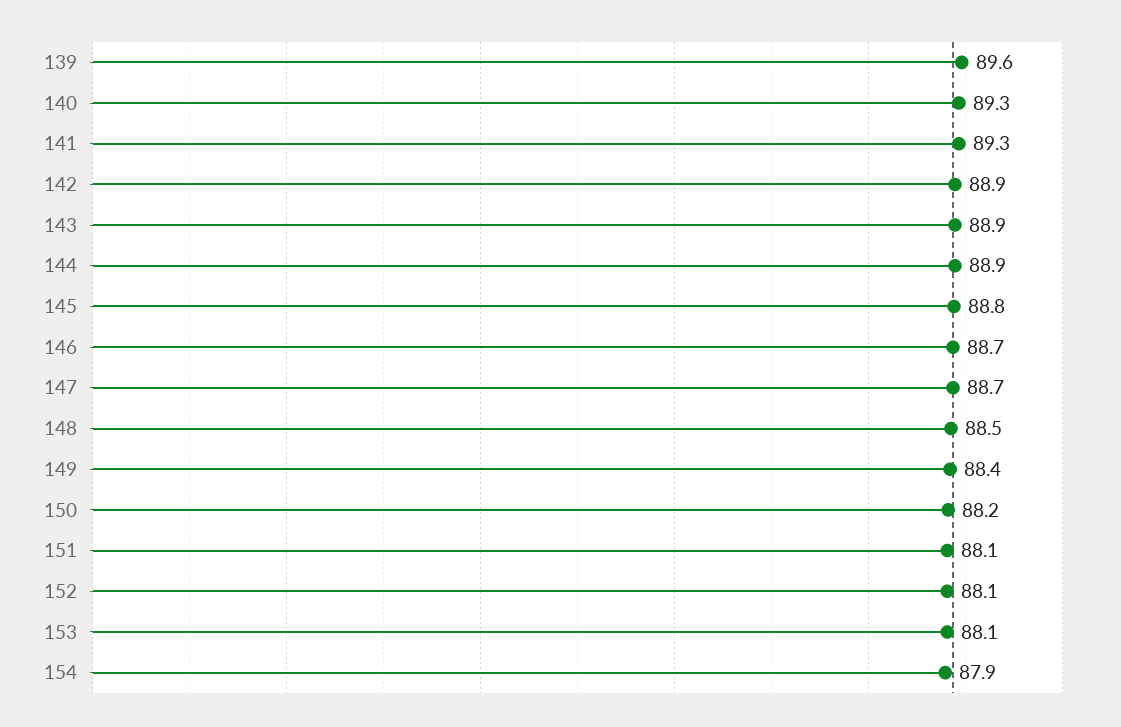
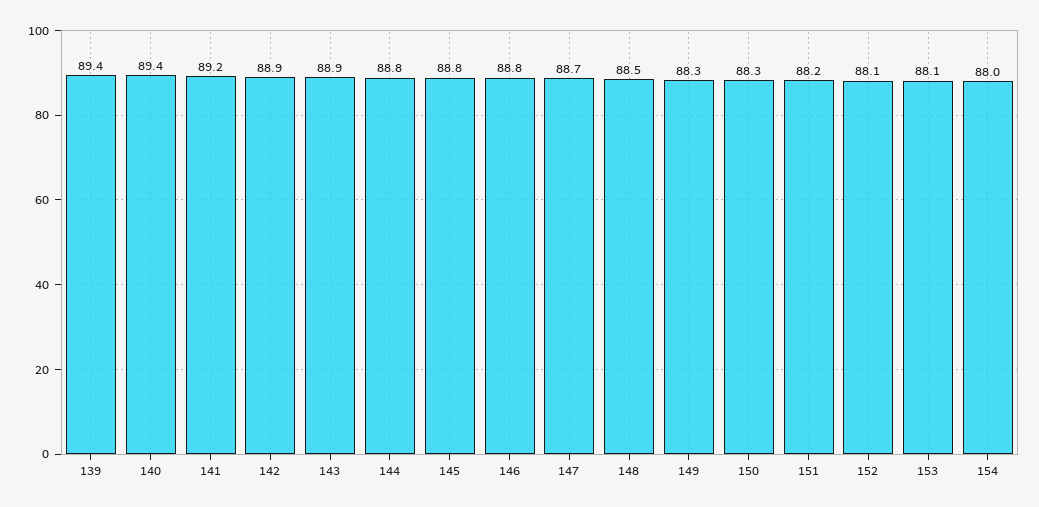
  {
-   "139": 89.6,
+   "139": 89.4,
-   "140": 89.3,
+   "140": 89.4,
-   "141": 89.3,
+   "141": 89.2,
    "142": 88.9,
    "143": 88.9,
-   "144": 88.9,
+   "144": 88.8,
    "145": 88.8,
-   "146": 88.7,
+   "146": 88.8,
    "147": 88.7,
    "148": 88.5,
-   "149": 88.4,
+   "149": 88.3,
-   "150": 88.2,
+   "150": 88.3,
-   "151": 88.1,
+   "151": 88.2,
    "152": 88.1,
    "153": 88.1,
-   "154": 87.9
+   "154": 88
  }

